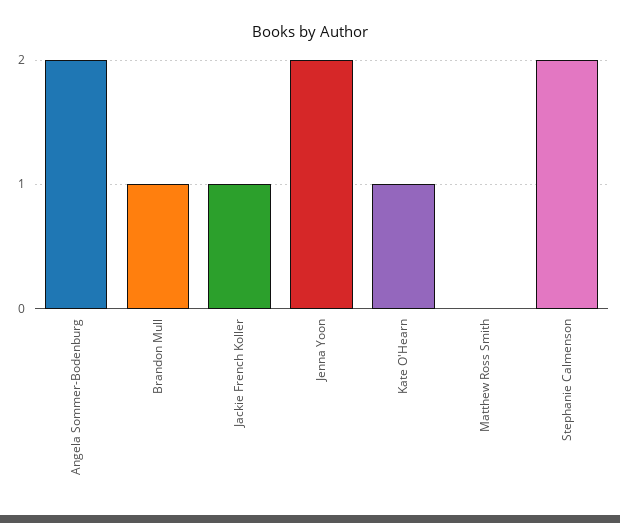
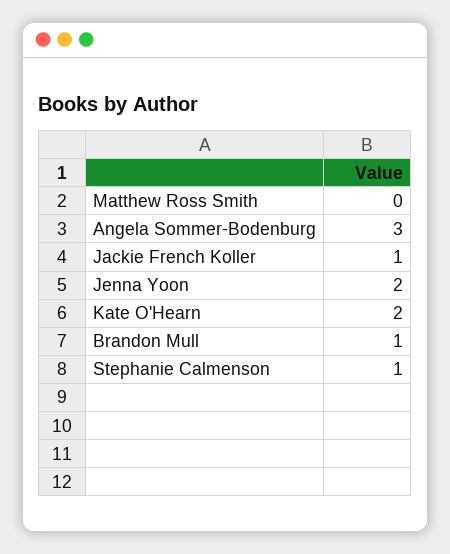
  {
-   "Angela Sommer-Bodenburg": 2,
+   "Angela Sommer-Bodenburg": 3,
    "Brandon Mull": 1,
    "Jackie French Koller": 1,
    "Jenna Yoon": 2,
-   "Kate O'Hearn": 1,
+   "Kate O'Hearn": 2,
    "Matthew Ross Smith": 0,
-   "Stephanie Calmenson": 2
+   "Stephanie Calmenson": 1
  }

